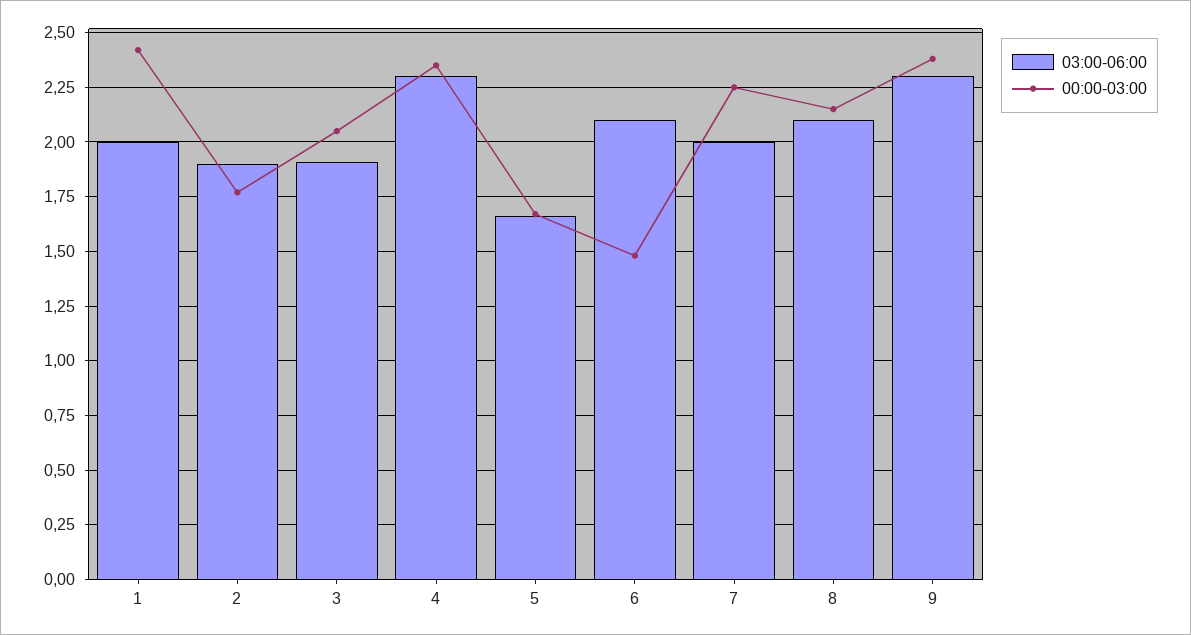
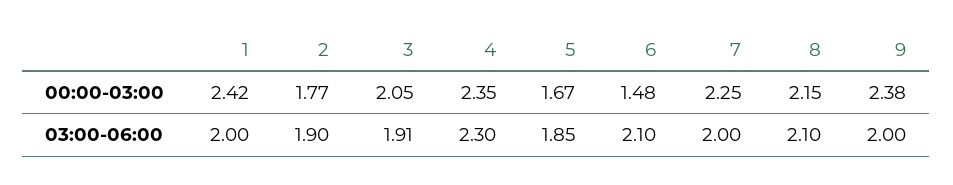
  {
    "03:00-06:00": {
      "1": 2,
      "2": 1.9,
      "3": 1.91,
      "4": 2.3,
-     "5": 1.65,
+     "5": 1.85,
      "6": 2.1,
      "7": 2,
      "8": 2.1,
-     "9": 2.3
+     "9": 2
    },
    "00:00-03:00": {
      "1": 2.42,
      "2": 1.77,
      "3": 2.05,
      "4": 2.35,
      "5": 1.67,
      "6": 1.48,
      "7": 2.25,
      "8": 2.15,
      "9": 2.38
    }
  }

